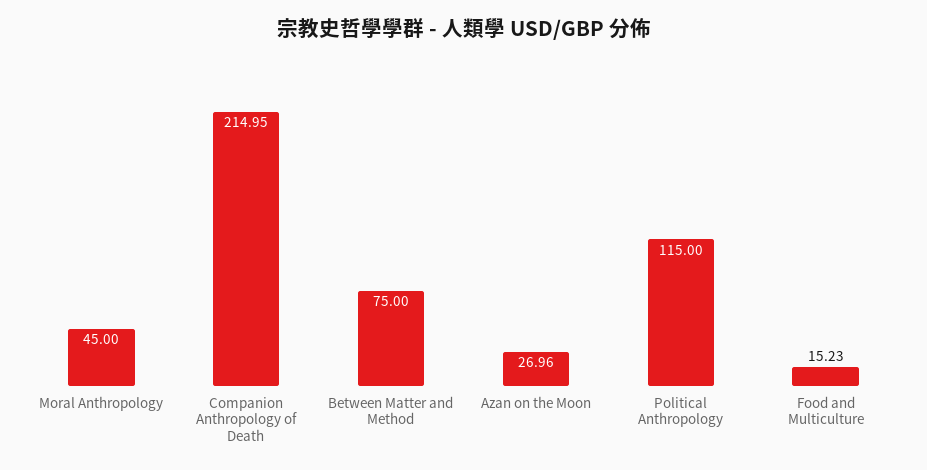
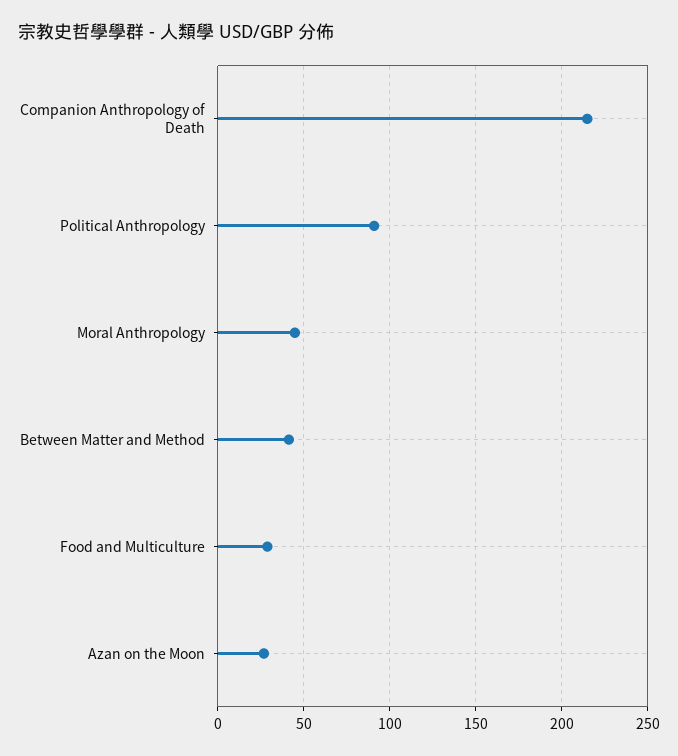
  {
    "Moral Anthropology": 45,
    "Companion Anthropology of Death": 214.95,
-   "Between Matter and Method": 75,
+   "Between Matter and Method": 40,
    "Azan on the Moon": 26.96,
-   "Political Anthropology": 115,
+   "Political Anthropology": 90,
-   "Food and Multiculture": 15.23
+   "Food and Multiculture": 30
  }

